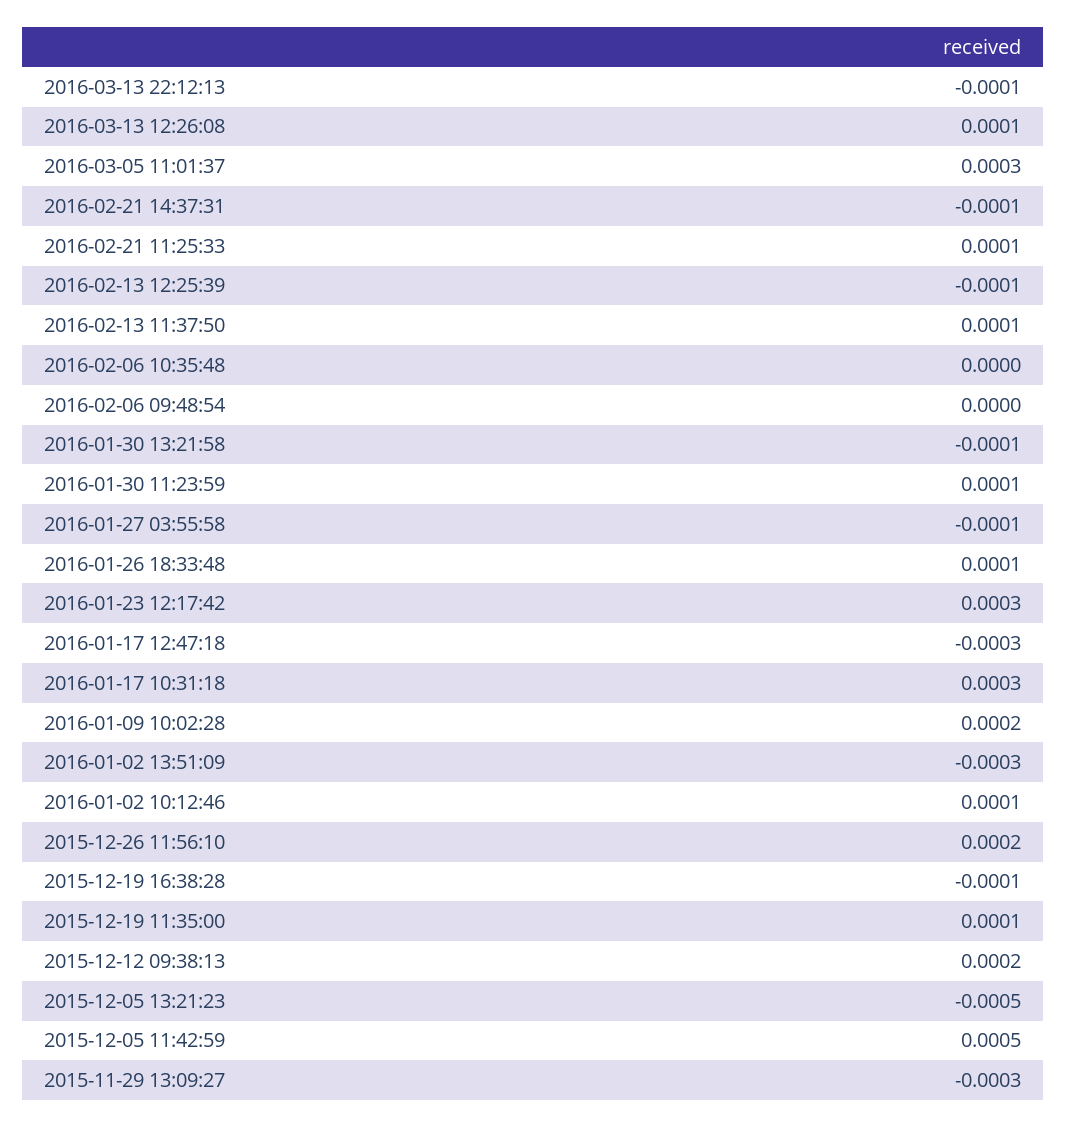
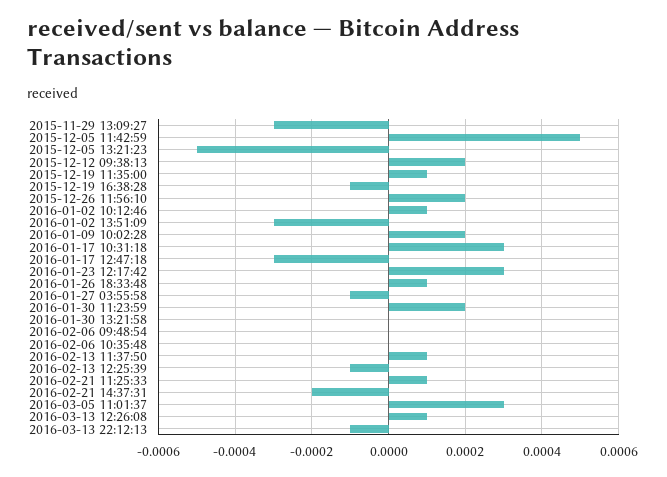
  {
    "2016-03-13 22:12:13": -0.0001,
    "2016-03-13 12:26:08": 0.0001,
    "2016-03-05 11:01:37": 0.0003,
-   "2016-02-21 14:37:31": -0.0001,
+   "2016-02-21 14:37:31": -0.0002,
    "2016-02-21 11:25:33": 0.0001,
    "2016-02-13 12:25:39": -0.0001,
    "2016-02-13 11:37:50": 0.0001,
    "2016-02-06 10:35:48": 0,
    "2016-02-06 09:48:54": 0,
-   "2016-01-30 13:21:58": -0.0001,
+   "2016-01-30 13:21:58": 0,
-   "2016-01-30 11:23:59": 0.0001,
+   "2016-01-30 11:23:59": 0.0002,
    "2016-01-27 03:55:58": -0.0001,
    "2016-01-26 18:33:48": 0.0001,
    "2016-01-23 12:17:42": 0.0003,
    "2016-01-17 12:47:18": -0.0003,
    "2016-01-17 10:31:18": 0.0003,
    "2016-01-09 10:02:28": 0.0002,
    "2016-01-02 13:51:09": -0.0003,
    "2016-01-02 10:12:46": 0.0001,
    "2015-12-26 11:56:10": 0.0002,
    "2015-12-19 16:38:28": -0.0001,
    "2015-12-19 11:35:00": 0.0001,
    "2015-12-12 09:38:13": 0.0002,
    "2015-12-05 13:21:23": -0.0005,
    "2015-12-05 11:42:59": 0.0005,
    "2015-11-29 13:09:27": -0.0003
  }

